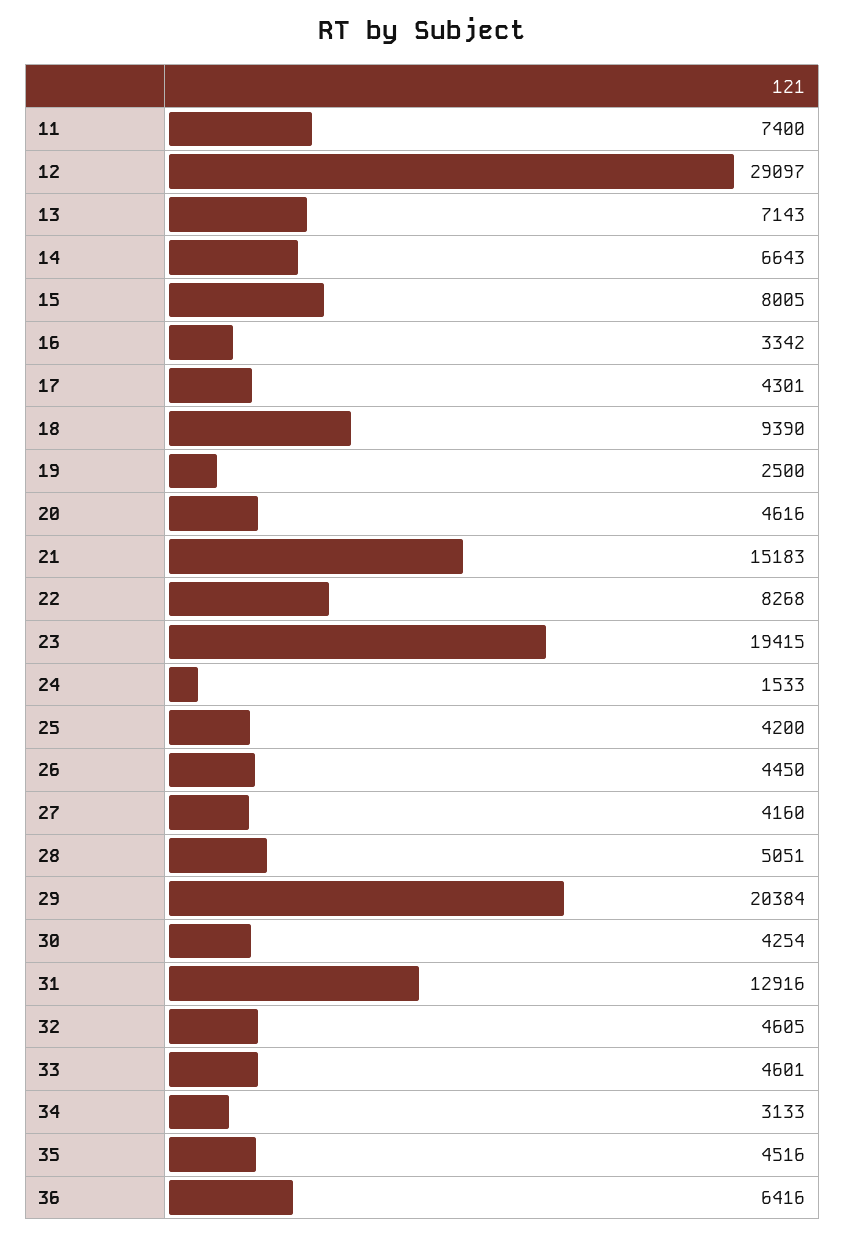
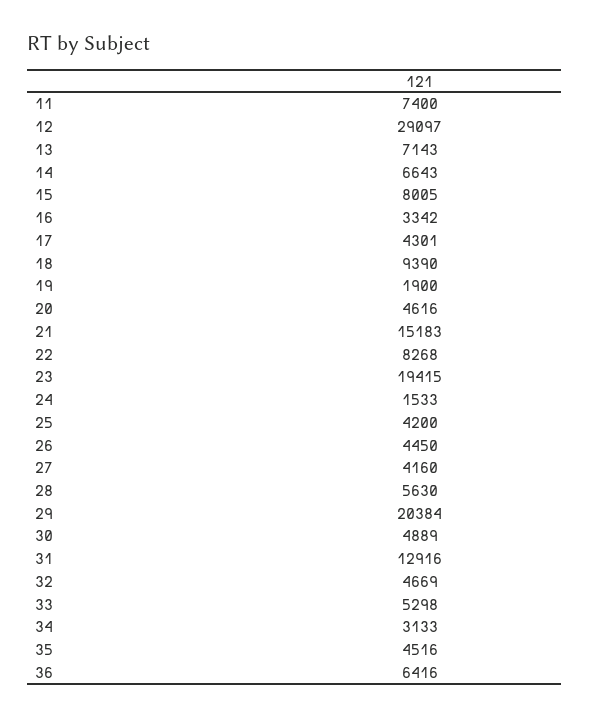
  {
    "11": 7400,
    "12": 29097,
    "13": 7143,
    "14": 6643,
    "15": 8005,
    "16": 3342,
    "17": 4301,
    "18": 9390,
-   "19": 2500,
+   "19": 1900,
    "20": 4616,
    "21": 15183,
    "22": 8268,
    "23": 19415,
    "24": 1533,
    "25": 4200,
    "26": 4450,
    "27": 4160,
-   "28": 5051,
+   "28": 5630,
    "29": 20384,
-   "30": 4254,
+   "30": 4889,
    "31": 12916,
-   "32": 4605,
+   "32": 4669,
-   "33": 4601,
+   "33": 5298,
    "34": 3133,
    "35": 4516,
    "36": 6416
  }

